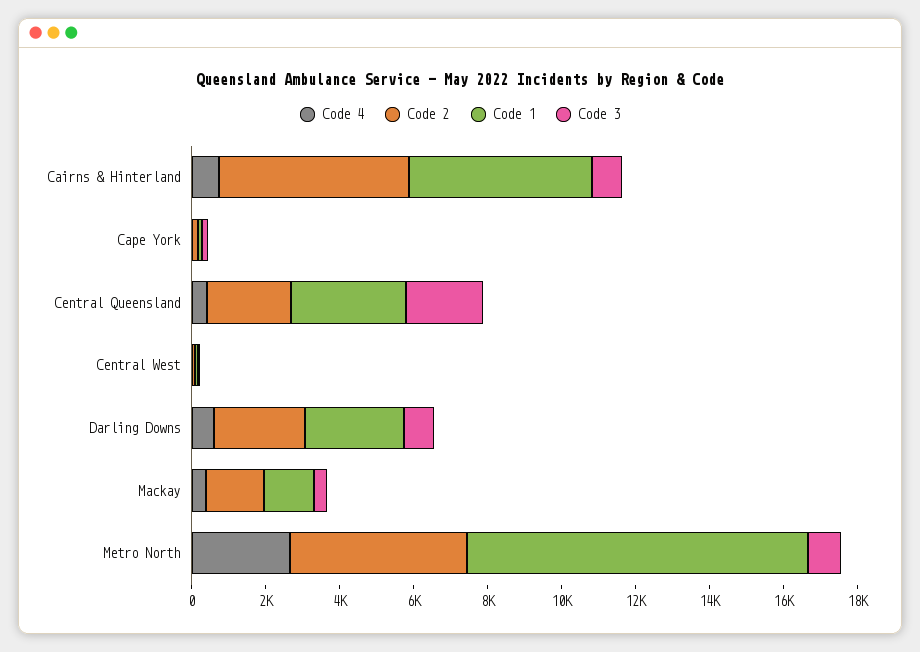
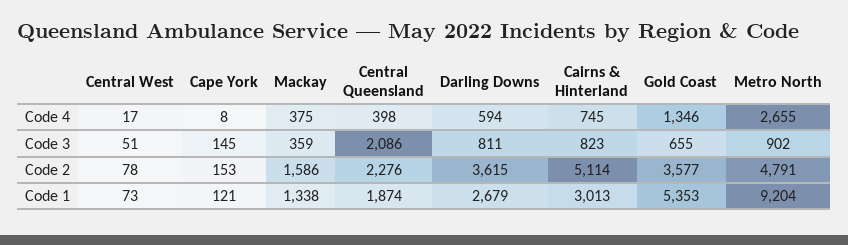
  {
    "Code 4": {
      "Cairns & Hinterland": 745,
      "Cape York": 8,
      "Central Queensland": 398,
      "Central West": 17,
      "Darling Downs": 594,
      "Mackay": 375,
-     "Metro North": 2655
+     "Metro North": 2655,
+     "Gold Coast": 1346
    },
    "Code 2": {
      "Cairns & Hinterland": 5114,
      "Cape York": 153,
      "Central Queensland": 2276,
      "Central West": 78,
-     "Darling Downs": 2500,
+     "Darling Downs": 3615,
      "Mackay": 1586,
-     "Metro North": 4791
+     "Metro North": 4791,
+     "Gold Coast": 3577
    },
    "Code 1": {
-     "Cairns & Hinterland": 5000,
+     "Cairns & Hinterland": 3013,
      "Cape York": 121,
-     "Central Queensland": 3000,
+     "Central Queensland": 1874,
      "Central West": 73,
      "Darling Downs": 2679,
      "Mackay": 1338,
-     "Metro North": 9204
+     "Metro North": 9204,
+     "Gold Coast": 5353
    },
    "Code 3": {
      "Cairns & Hinterland": 823,
      "Cape York": 145,
      "Central Queensland": 2086,
      "Central West": 51,
      "Darling Downs": 811,
      "Mackay": 359,
-     "Metro North": 902
+     "Metro North": 902,
+     "Gold Coast": 655
    }
  }

